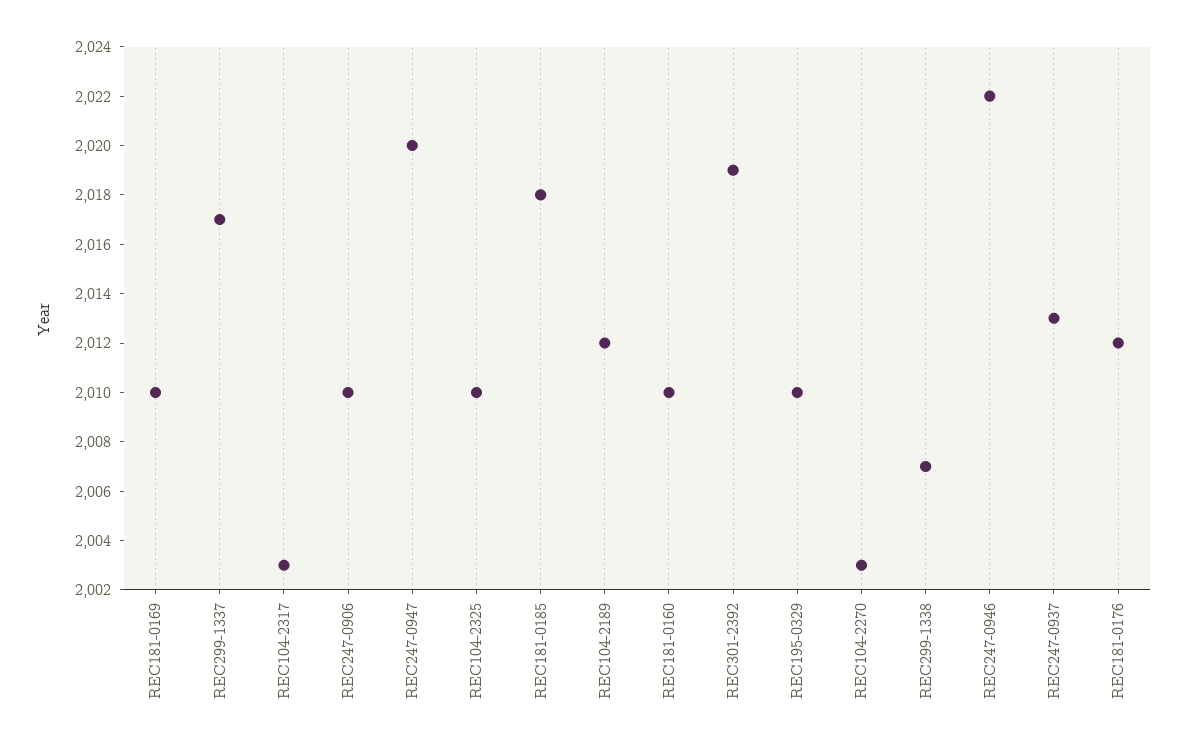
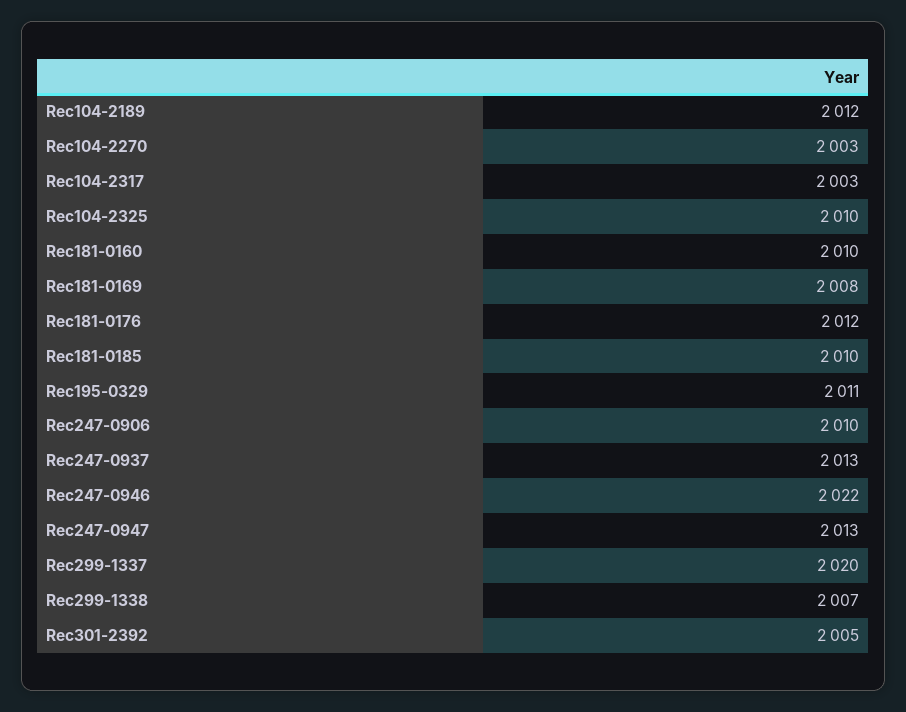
  {
-   "REC181-0169": 2010,
+   "REC181-0169": 2008,
-   "REC299-1337": 2017,
+   "REC299-1337": 2020,
    "REC104-2317": 2003,
    "REC247-0906": 2010,
-   "REC247-0947": 2020,
+   "REC247-0947": 2013,
    "REC104-2325": 2010,
-   "REC181-0185": 2018,
+   "REC181-0185": 2010,
    "REC104-2189": 2012,
    "REC181-0160": 2010,
-   "REC301-2392": 2019,
+   "REC301-2392": 2005,
-   "REC195-0329": 2010,
+   "REC195-0329": 2011,
    "REC104-2270": 2003,
    "REC299-1338": 2007,
    "REC247-0946": 2022,
    "REC247-0937": 2013,
    "REC181-0176": 2012
  }

